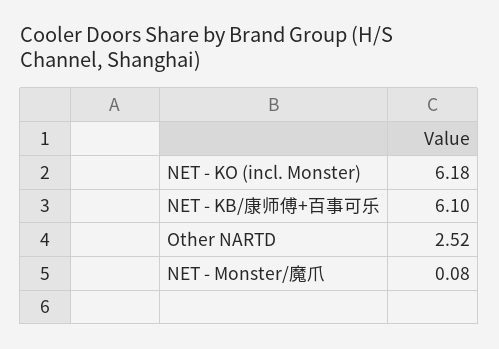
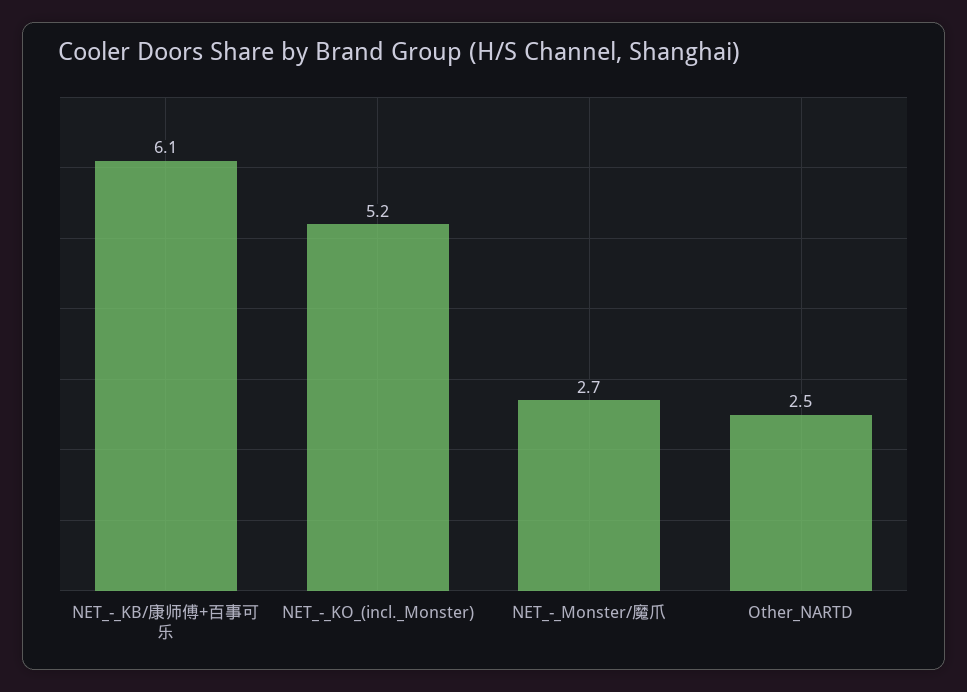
  {
-   "NET - KO (incl. Monster)": 6.18,
+   "NET - KO (incl. Monster)": 5.2,
    "NET - KB/康师傅+百事可乐": 6.1,
    "Other NARTD": 2.52,
-   "NET - Monster/魔爪": 0.08
+   "NET - Monster/魔爪": 2.7
  }

